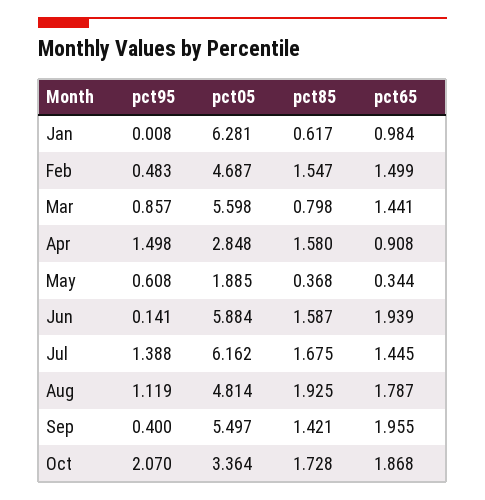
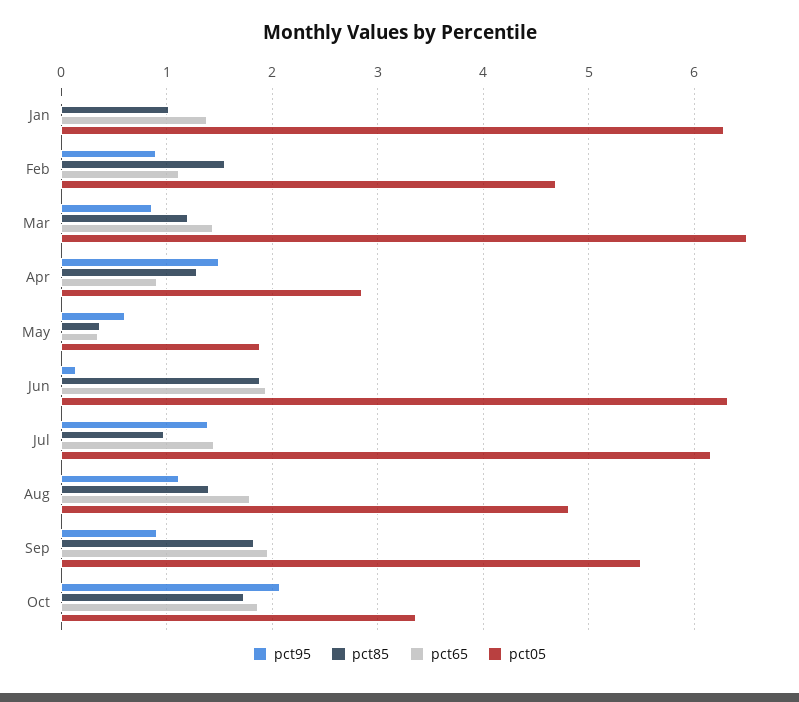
  {
    "pct95": {
      "Jan": 0.008,
-     "Feb": 0.483,
+     "Feb": 0.9,
      "Mar": 0.857,
      "Apr": 1.498,
      "May": 0.608,
      "Jun": 0.141,
      "Jul": 1.388,
      "Aug": 1.119,
-     "Sep": 0.4,
+     "Sep": 0.9,
      "Oct": 2.07
    },
    "pct05": {
      "Jan": 6.281,
      "Feb": 4.687,
-     "Mar": 5.598,
+     "Mar": 6.5,
      "Apr": 2.848,
      "May": 1.885,
-     "Jun": 5.884,
+     "Jun": 6.3,
      "Jul": 6.162,
      "Aug": 4.814,
      "Sep": 5.497,
      "Oct": 3.364
    },
    "pct85": {
-     "Jan": 0.617,
+     "Jan": 1,
      "Feb": 1.547,
-     "Mar": 0.798,
+     "Mar": 1.2,
-     "Apr": 1.58,
+     "Apr": 1.3,
      "May": 0.368,
-     "Jun": 1.587,
+     "Jun": 1.9,
-     "Jul": 1.675,
+     "Jul": 1,
-     "Aug": 1.925,
+     "Aug": 1.4,
-     "Sep": 1.421,
+     "Sep": 1.8,
      "Oct": 1.728
    },
    "pct65": {
-     "Jan": 0.984,
+     "Jan": 1.4,
-     "Feb": 1.499,
+     "Feb": 1.1,
      "Mar": 1.441,
      "Apr": 0.908,
      "May": 0.344,
      "Jun": 1.939,
      "Jul": 1.445,
      "Aug": 1.787,
      "Sep": 1.955,
      "Oct": 1.868
    }
  }

